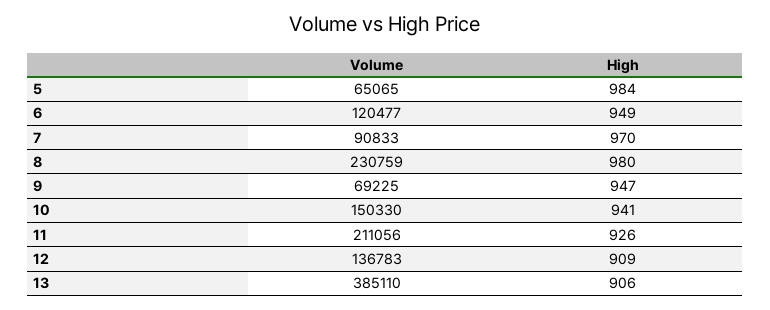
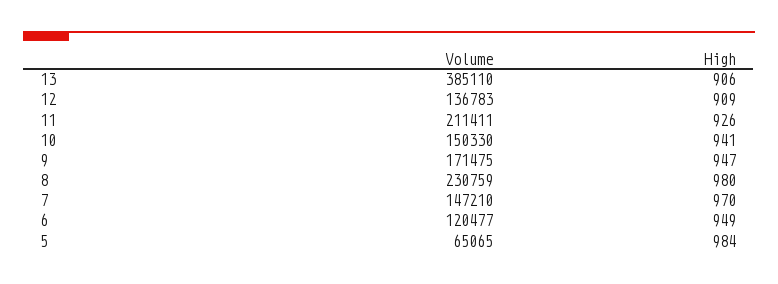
  {
    "Volume": {
      "5": 65065,
      "6": 120477,
-     "7": 90833,
+     "7": 147210,
      "8": 230759,
-     "9": 69225,
+     "9": 171475,
      "10": 150330,
-     "11": 211056,
+     "11": 211411,
      "12": 136783,
      "13": 385110
    },
    "High": {
      "5": 984,
      "6": 949,
      "7": 970,
      "8": 980,
      "9": 947,
      "10": 941,
      "11": 926,
      "12": 909,
      "13": 906
    }
  }

